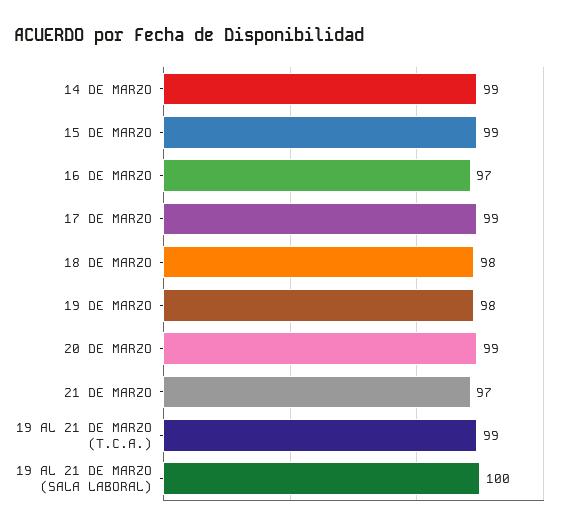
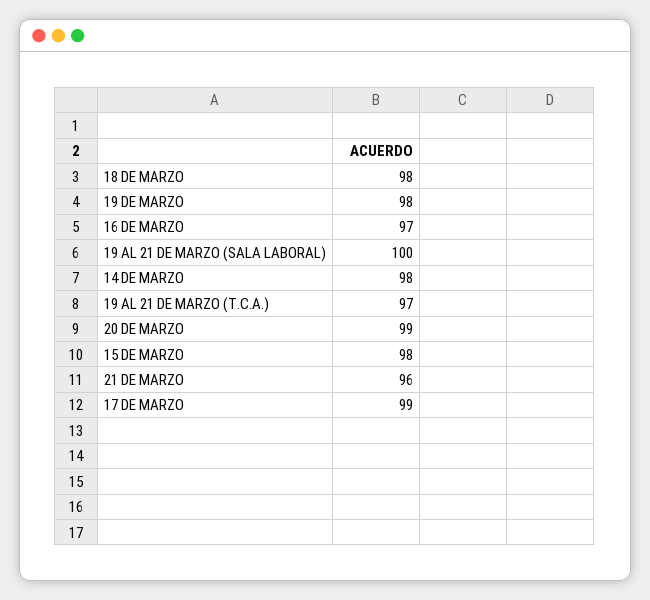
  {
-   "14 DE MARZO": 99,
+   "14 DE MARZO": 98,
-   "15 DE MARZO": 99,
+   "15 DE MARZO": 98,
    "16 DE MARZO": 97,
    "17 DE MARZO": 99,
    "18 DE MARZO": 98,
    "19 DE MARZO": 98,
    "20 DE MARZO": 99,
-   "21 DE MARZO": 97,
+   "21 DE MARZO": 96,
-   "19 AL 21 DE MARZO (T.C.A.)": 99,
+   "19 AL 21 DE MARZO (T.C.A.)": 97,
    "19 AL 21 DE MARZO (SALA LABORAL)": 100
  }

